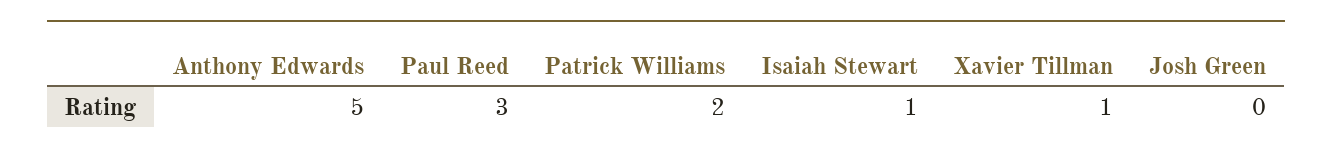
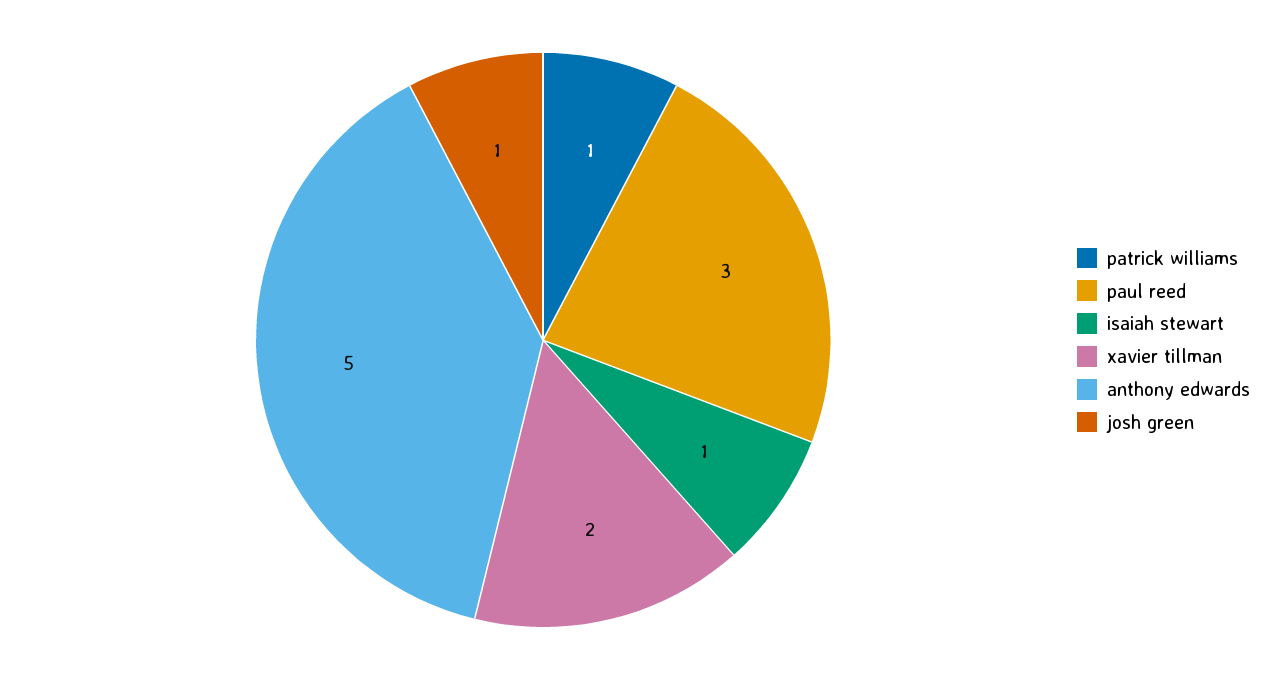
  {
    "Anthony Edwards": 5,
    "Paul Reed": 3,
-   "Patrick Williams": 2,
+   "Patrick Williams": 1,
    "Isaiah Stewart": 1,
-   "Xavier Tillman": 1,
+   "Xavier Tillman": 2,
-   "Josh Green": 0
+   "Josh Green": 1
  }

